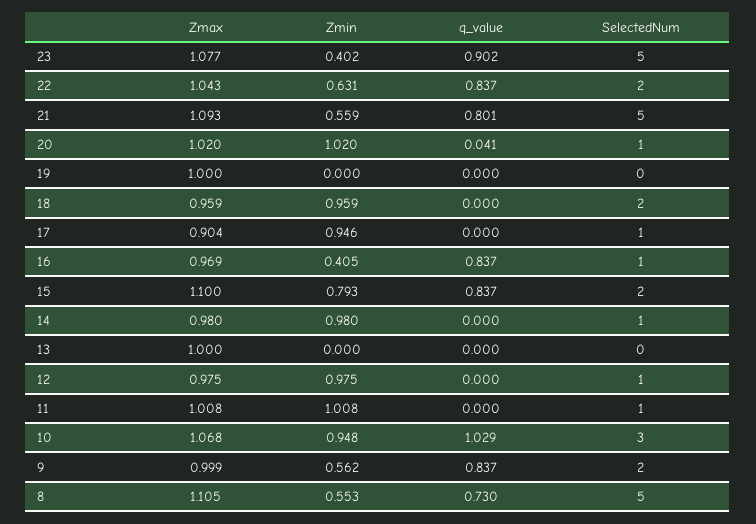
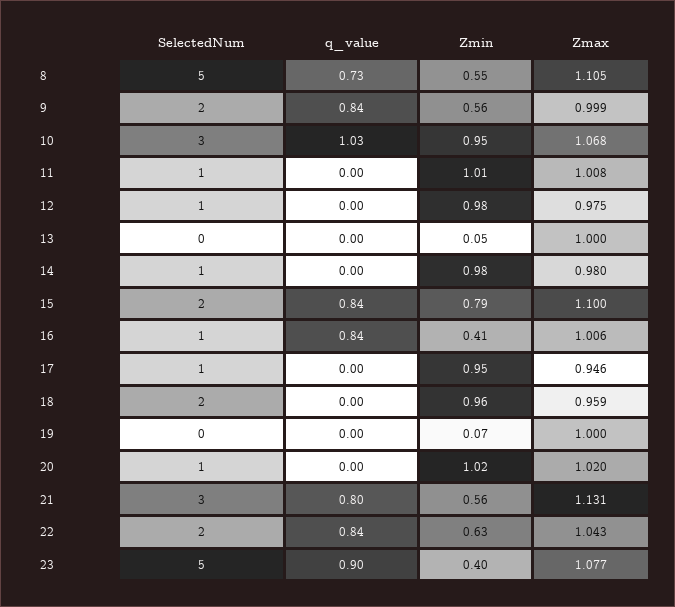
  {
    "Zmax": {
      "23": 1.077,
      "22": 1.043,
-     "21": 1.093,
+     "21": 1.131,
      "20": 1.02,
      "19": 1,
      "18": 0.959,
-     "17": 0.904,
+     "17": 0.946,
-     "16": 0.969,
+     "16": 1.006,
      "15": 1.1,
      "14": 0.98,
      "13": 1,
      "12": 0.975,
      "11": 1.008,
      "10": 1.068,
      "9": 0.999,
      "8": 1.105
    },
    "Zmin": {
      "23": 0.402,
      "22": 0.631,
      "21": 0.559,
      "20": 1.02,
-     "19": 0,
+     "19": 0.07,
      "18": 0.959,
      "17": 0.946,
      "16": 0.405,
      "15": 0.793,
      "14": 0.98,
-     "13": 0,
+     "13": 0.05,
      "12": 0.975,
      "11": 1.008,
      "10": 0.948,
      "9": 0.562,
      "8": 0.553
    },
    "q_value": {
      "23": 0.902,
      "22": 0.837,
      "21": 0.801,
-     "20": 0.041,
+     "20": 0,
      "19": 0,
      "18": 0,
      "17": 0,
      "16": 0.837,
      "15": 0.837,
      "14": 0,
      "13": 0,
      "12": 0,
      "11": 0,
      "10": 1.029,
      "9": 0.837,
      "8": 0.73
    },
    "SelectedNum": {
      "23": 5,
      "22": 2,
-     "21": 5,
+     "21": 3,
      "20": 1,
      "19": 0,
      "18": 2,
      "17": 1,
      "16": 1,
      "15": 2,
      "14": 1,
      "13": 0,
      "12": 1,
      "11": 1,
      "10": 3,
      "9": 2,
      "8": 5
    }
  }

